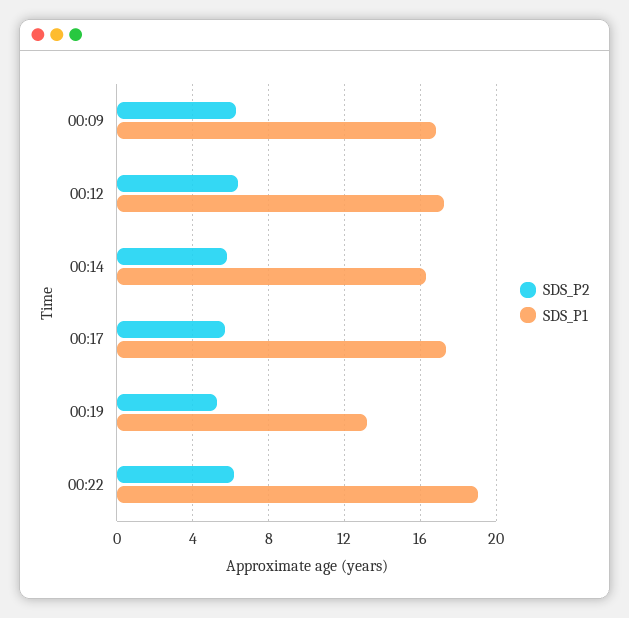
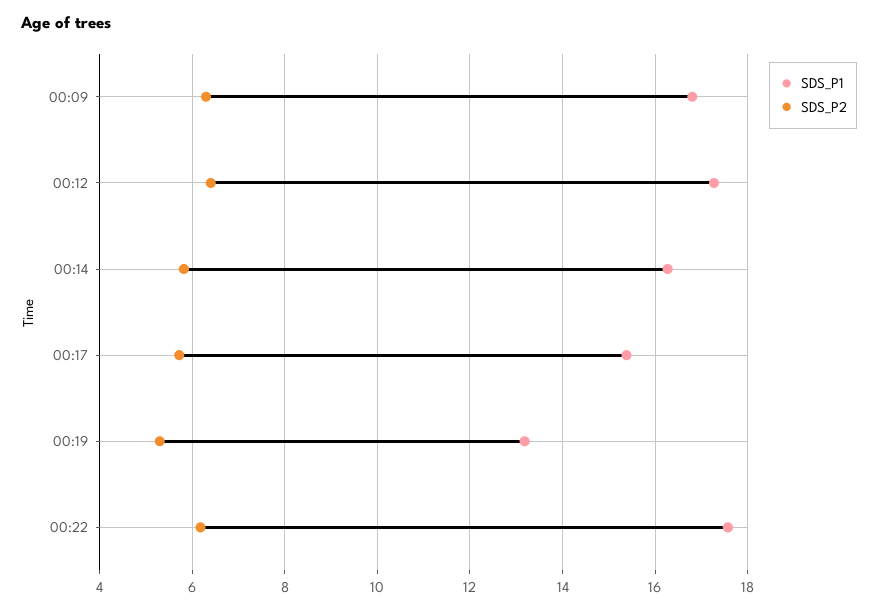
  {
    "SDS_P2": {
      "00:09": 6.4,
      "00:12": 6.4,
      "00:14": 5.8,
      "00:17": 5.8,
      "00:19": 5.4,
      "00:22": 6.2
    },
    "SDS_P1": {
      "00:09": 16.8,
      "00:12": 17.2,
      "00:14": 16.2,
-     "00:17": 17.5,
+     "00:17": 15.4,
      "00:19": 13.2,
-     "00:22": 19
+     "00:22": 17.6
    }
  }

